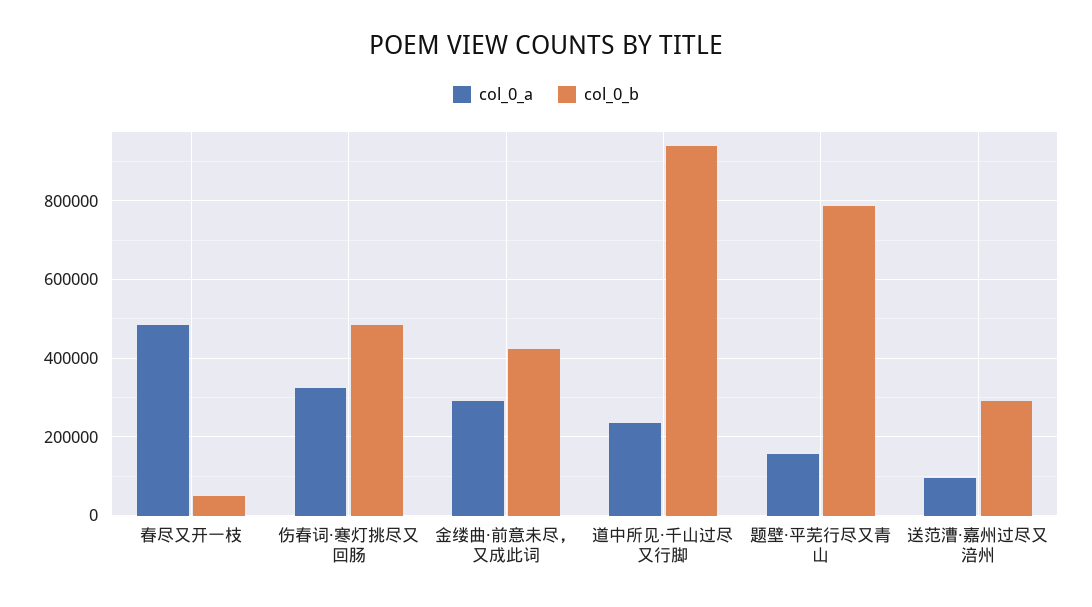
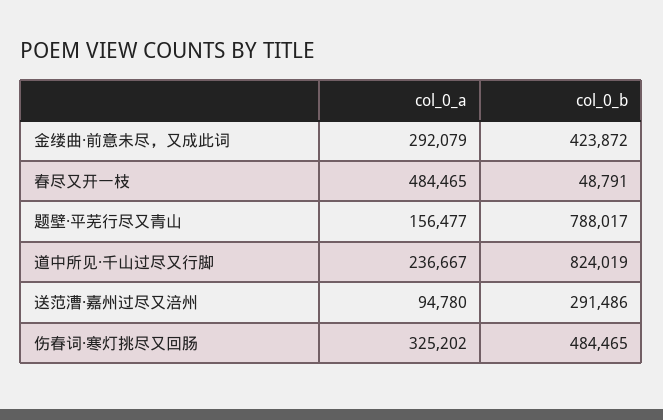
  {
    "col_0_a": {
      "春尽又开一枝": 484465,
      "伤春词·寒灯挑尽又回肠": 325202,
      "金缕曲·前意未尽，又成此词": 292079,
      "道中所见·千山过尽又行脚": 236667,
      "题壁·平芜行尽又青山": 156477,
      "送范漕·嘉州过尽又涪州": 94780
    },
    "col_0_b": {
      "春尽又开一枝": 48791,
      "伤春词·寒灯挑尽又回肠": 484465,
      "金缕曲·前意未尽，又成此词": 423872,
-     "道中所见·千山过尽又行脚": 940000,
+     "道中所见·千山过尽又行脚": 824019,
      "题壁·平芜行尽又青山": 788017,
      "送范漕·嘉州过尽又涪州": 291486
    }
  }

